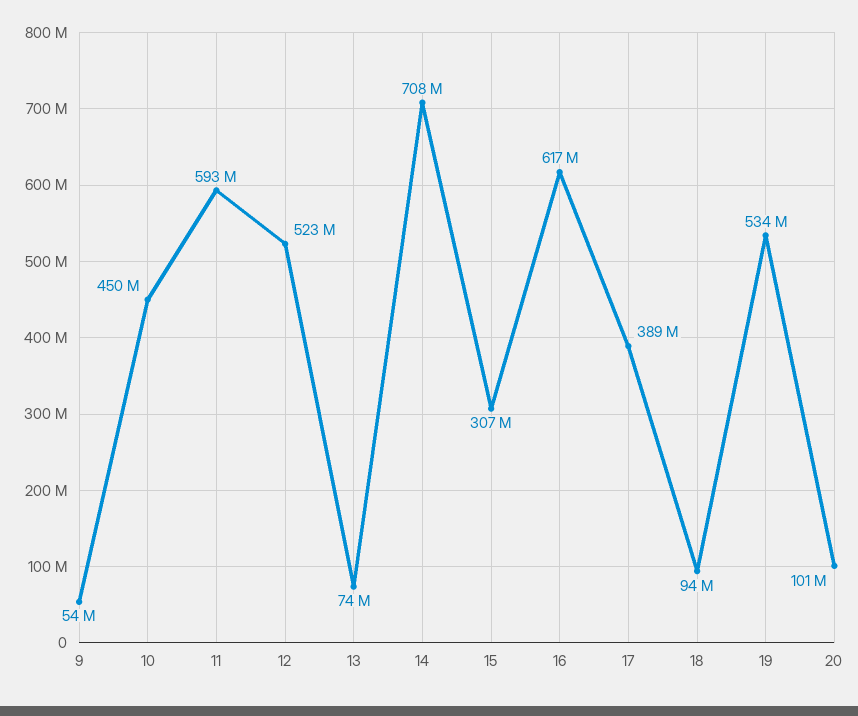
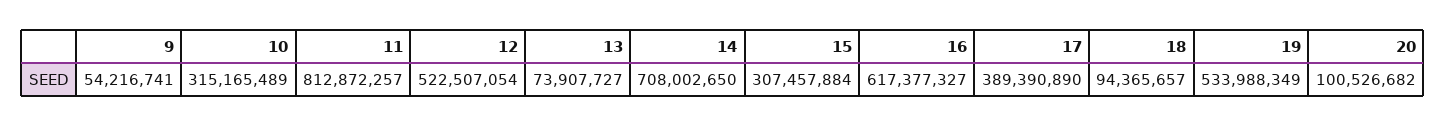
  {
    "9": 54216741,
-   "10": 450000000,
+   "10": 315165489,
-   "11": 593000000,
+   "11": 812872257,
    "12": 522507054,
    "13": 73907727,
    "14": 708002650,
    "15": 307457884,
    "16": 617377327,
    "17": 389390890,
    "18": 94365657,
    "19": 533988349,
    "20": 100526682
  }

